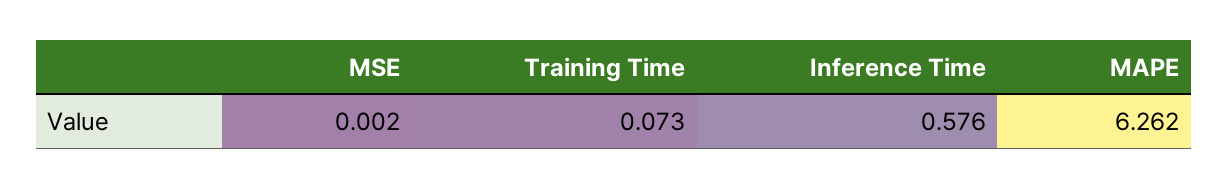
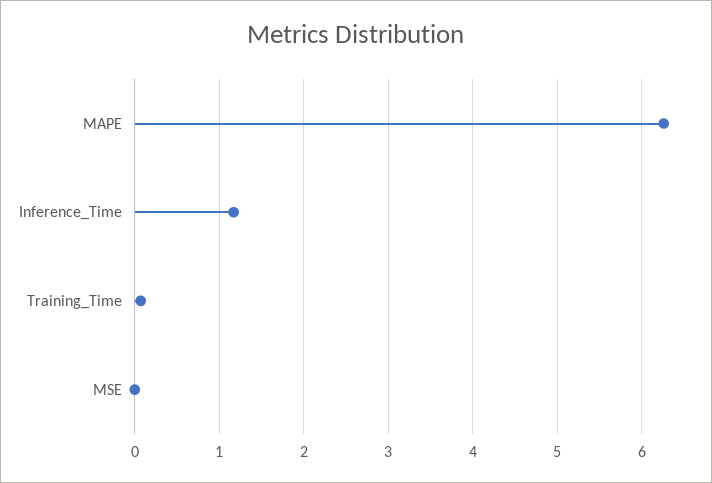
  {
    "MSE": 0.002,
    "Training Time": 0.073,
-   "Inference Time": 0.576,
+   "Inference Time": 1.2,
    "MAPE": 6.262
  }

